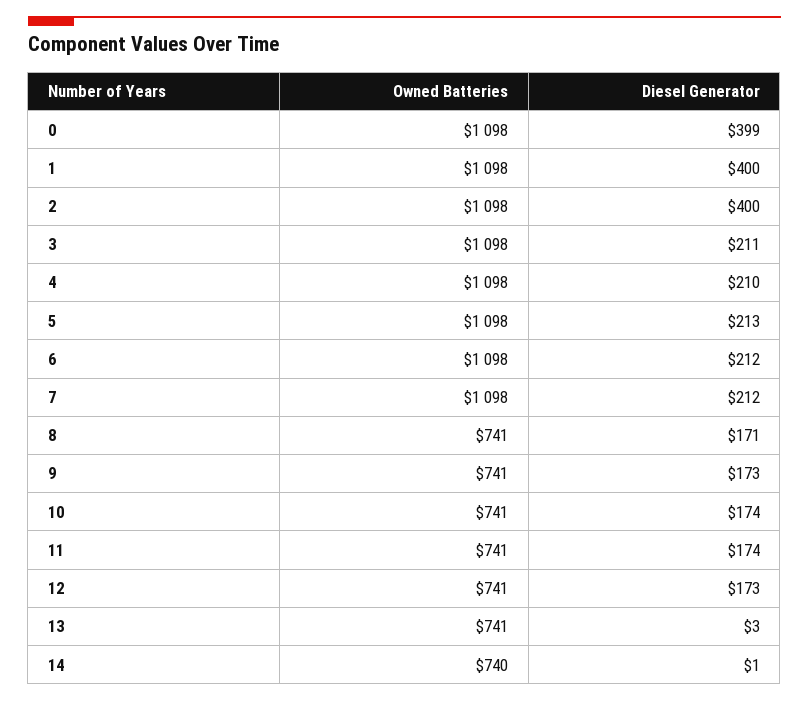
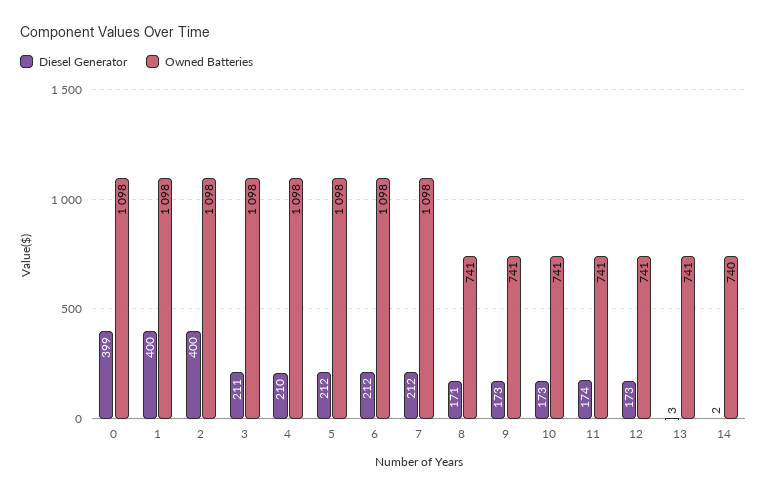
  {
    "Owned Batteries": {
      "0": 1098,
      "1": 1098,
      "2": 1098,
      "3": 1098,
      "4": 1098,
      "5": 1098,
      "6": 1098,
      "7": 1098,
      "8": 741,
      "9": 741,
      "10": 741,
      "11": 741,
      "12": 741,
      "13": 741,
      "14": 740
    },
    "Diesel Generator": {
      "0": 399,
      "1": 400,
      "2": 400,
      "3": 211,
      "4": 210,
-     "5": 213,
+     "5": 212,
      "6": 212,
      "7": 212,
      "8": 171,
      "9": 173,
-     "10": 174,
+     "10": 173,
      "11": 174,
      "12": 173,
      "13": 3,
-     "14": 1
+     "14": 2
    }
  }

